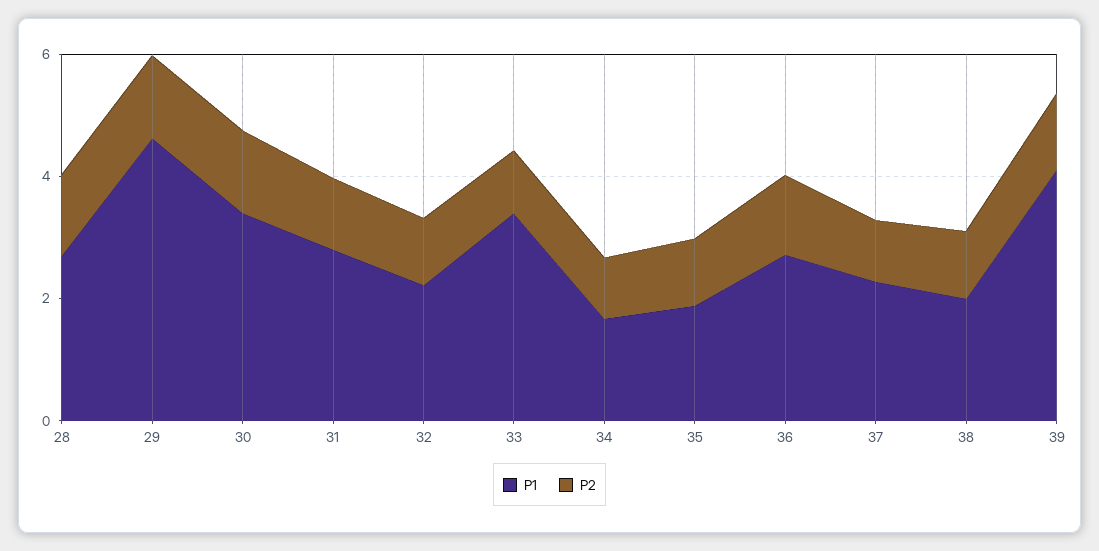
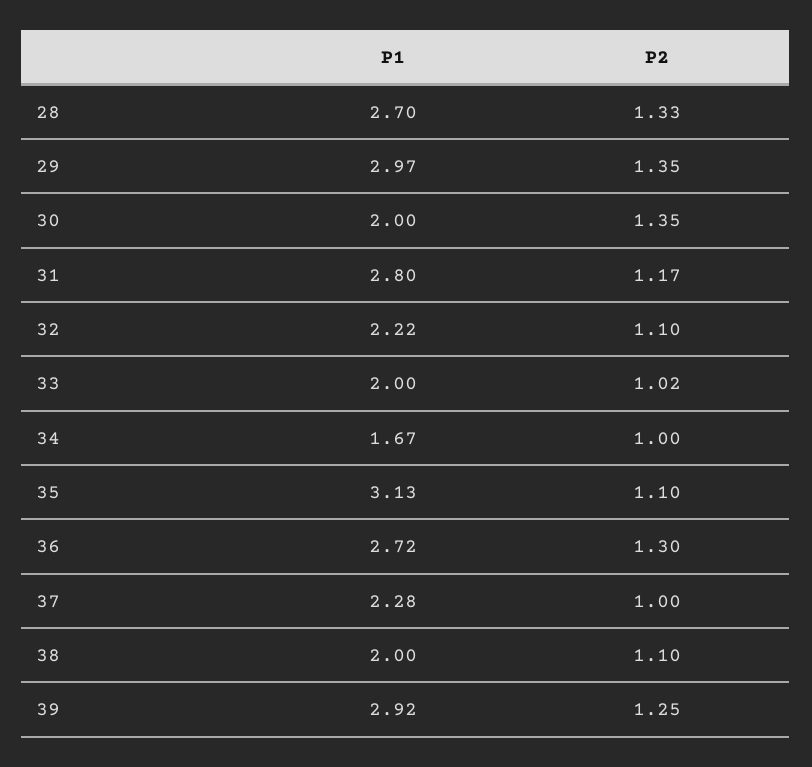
  {
    "P1": {
      "28": 2.7,
-     "29": 4.5,
+     "29": 2.97,
-     "30": 3.5,
+     "30": 2,
      "31": 2.8,
      "32": 2.22,
-     "33": 3.5,
+     "33": 2,
      "34": 1.67,
-     "35": 2,
+     "35": 3.13,
      "36": 2.72,
      "37": 2.28,
      "38": 2,
-     "39": 4
+     "39": 2.92
    },
    "P2": {
      "28": 1.33,
      "29": 1.35,
      "30": 1.35,
      "31": 1.17,
      "32": 1.1,
      "33": 1.02,
      "34": 1,
      "35": 1.1,
      "36": 1.3,
      "37": 1,
      "38": 1.1,
      "39": 1.25
    }
  }

